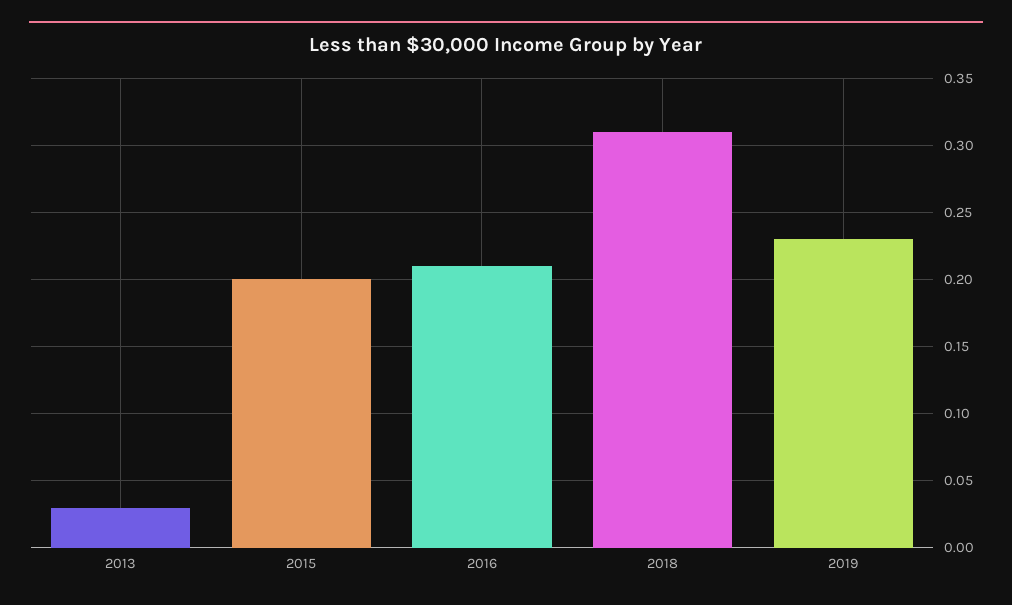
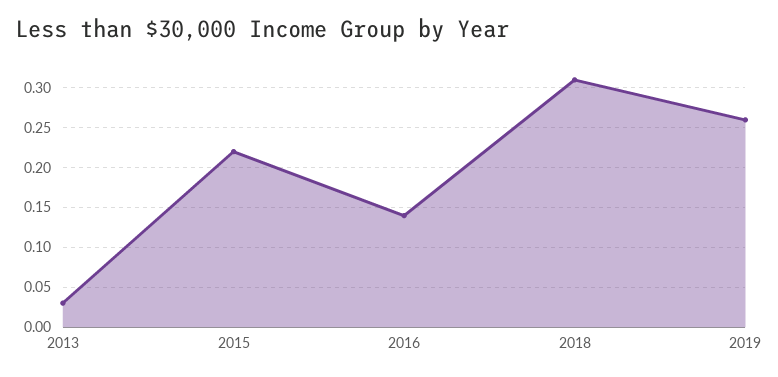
  {
    "2013": 0.03,
-   "2015": 0.2,
+   "2015": 0.22,
-   "2016": 0.21,
+   "2016": 0.14,
    "2018": 0.31,
-   "2019": 0.23
+   "2019": 0.26
  }

